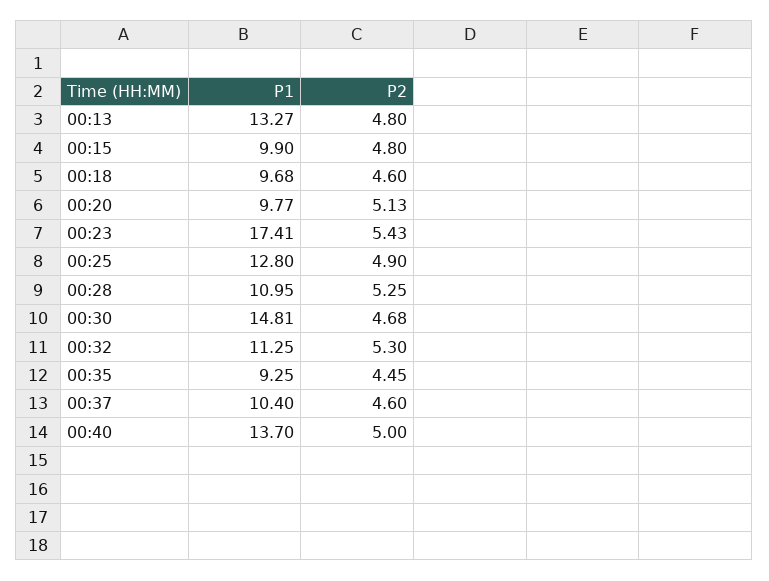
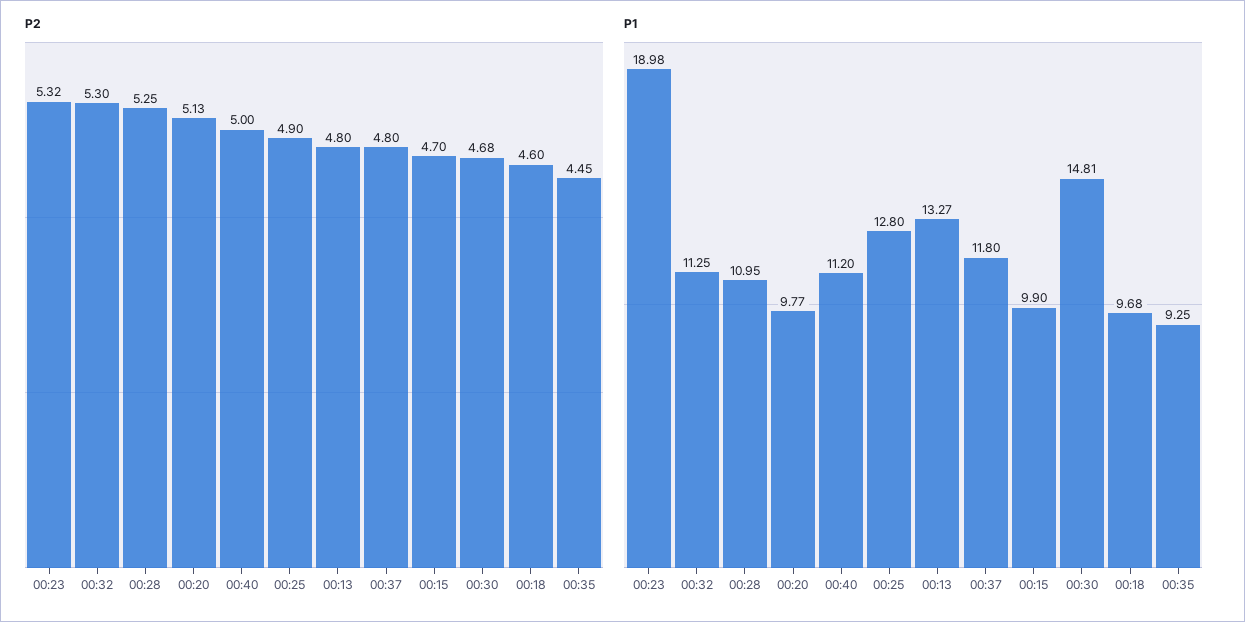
  {
    "P1": {
      "00:13": 13.27,
      "00:15": 9.9,
      "00:18": 9.68,
      "00:20": 9.77,
-     "00:23": 17.41,
+     "00:23": 18.98,
      "00:25": 12.8,
      "00:28": 10.95,
      "00:30": 14.81,
      "00:32": 11.25,
      "00:35": 9.25,
-     "00:37": 10.4,
+     "00:37": 11.8,
-     "00:40": 13.7
+     "00:40": 11.2
    },
    "P2": {
      "00:13": 4.8,
-     "00:15": 4.8,
+     "00:15": 4.7,
      "00:18": 4.6,
      "00:20": 5.13,
-     "00:23": 5.43,
+     "00:23": 5.32,
      "00:25": 4.9,
      "00:28": 5.25,
      "00:30": 4.68,
      "00:32": 5.3,
      "00:35": 4.45,
-     "00:37": 4.6,
+     "00:37": 4.8,
      "00:40": 5
    }
  }

